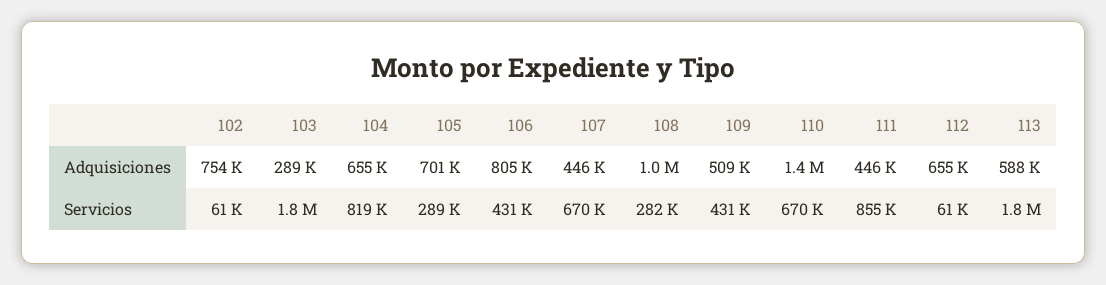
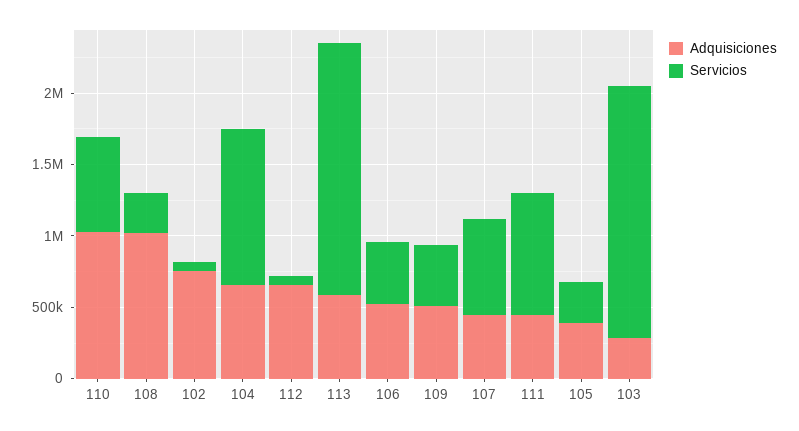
  {
    "Adquisiciones": {
      "102": 754000,
      "103": 289000,
      "104": 655000,
-     "105": 701000,
+     "105": 400000,
-     "106": 805000,
+     "106": 500000,
      "107": 446000,
      "108": 1000000,
      "109": 509000,
-     "110": 1400000,
+     "110": 1000000,
      "111": 446000,
      "112": 655000,
      "113": 588000
    },
    "Servicios": {
      "102": 61000,
      "103": 1800000,
-     "104": 819000,
+     "104": 1100000,
      "105": 289000,
      "106": 431000,
      "107": 670000,
      "108": 282000,
      "109": 431000,
      "110": 670000,
      "111": 855000,
      "112": 61000,
      "113": 1800000
    }
  }

